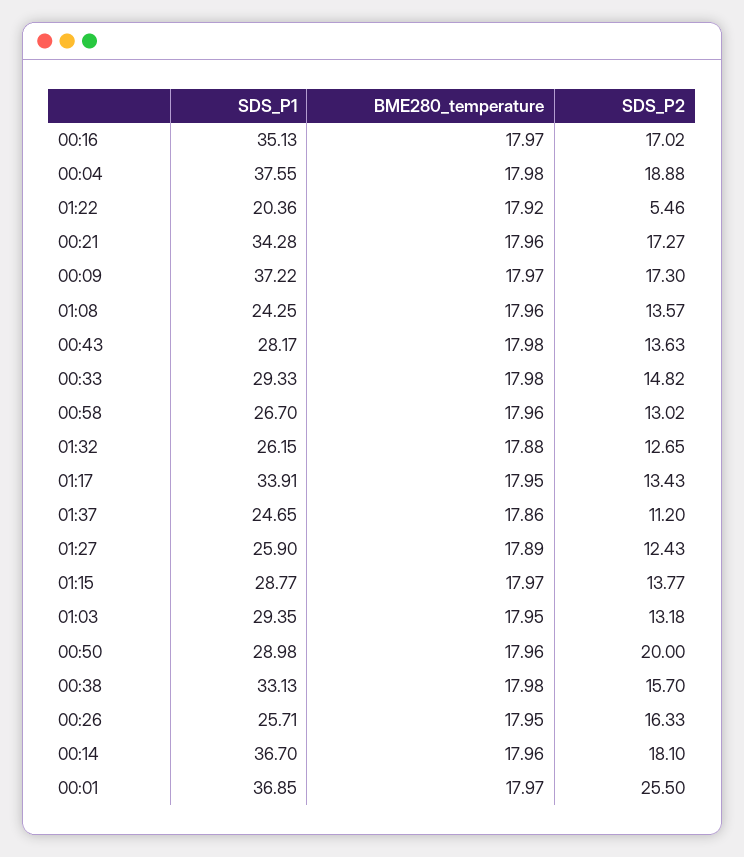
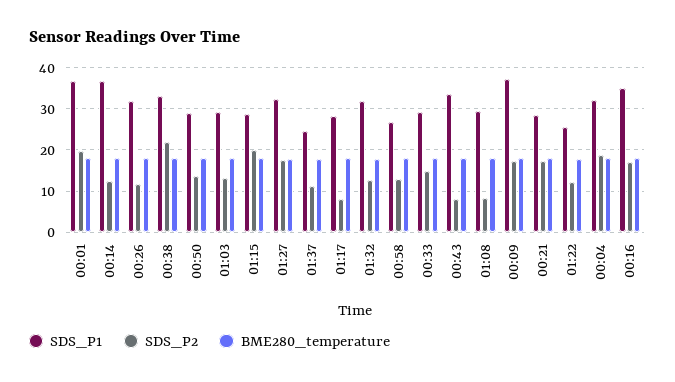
  {
    "SDS_P1": {
      "00:16": 35.13,
-     "00:04": 37.55,
+     "00:04": 32,
-     "01:22": 20.36,
+     "01:22": 26,
-     "00:21": 34.28,
+     "00:21": 28,
      "00:09": 37.22,
-     "01:08": 24.25,
+     "01:08": 30,
-     "00:43": 28.17,
+     "00:43": 34,
      "00:33": 29.33,
      "00:58": 26.7,
-     "01:32": 26.15,
+     "01:32": 32,
-     "01:17": 33.91,
+     "01:17": 28,
      "01:37": 24.65,
-     "01:27": 25.9,
+     "01:27": 32,
      "01:15": 28.77,
      "01:03": 29.35,
      "00:50": 28.98,
      "00:38": 33.13,
-     "00:26": 25.71,
+     "00:26": 32,
      "00:14": 36.7,
      "00:01": 36.85
    },
    "BME280_temperature": {
      "00:16": 17.97,
      "00:04": 17.98,
      "01:22": 17.92,
      "00:21": 17.96,
      "00:09": 17.97,
      "01:08": 17.96,
      "00:43": 17.98,
      "00:33": 17.98,
      "00:58": 17.96,
      "01:32": 17.88,
      "01:17": 17.95,
      "01:37": 17.86,
      "01:27": 17.89,
      "01:15": 17.97,
      "01:03": 17.95,
      "00:50": 17.96,
      "00:38": 17.98,
      "00:26": 17.95,
      "00:14": 17.96,
      "00:01": 17.97
    },
    "SDS_P2": {
      "00:16": 17.02,
      "00:04": 18.88,
-     "01:22": 5.46,
+     "01:22": 12,
      "00:21": 17.27,
      "00:09": 17.3,
-     "01:08": 13.57,
+     "01:08": 8,
-     "00:43": 13.63,
+     "00:43": 8,
      "00:33": 14.82,
      "00:58": 13.02,
      "01:32": 12.65,
-     "01:17": 13.43,
+     "01:17": 8,
      "01:37": 11.2,
-     "01:27": 12.43,
+     "01:27": 18,
-     "01:15": 13.77,
+     "01:15": 20,
      "01:03": 13.18,
-     "00:50": 20,
+     "00:50": 14,
-     "00:38": 15.7,
+     "00:38": 22,
-     "00:26": 16.33,
+     "00:26": 12,
-     "00:14": 18.1,
+     "00:14": 12,
-     "00:01": 25.5
+     "00:01": 20
    }
  }

